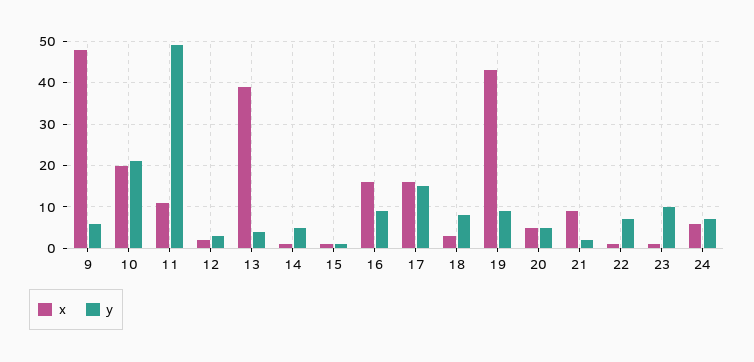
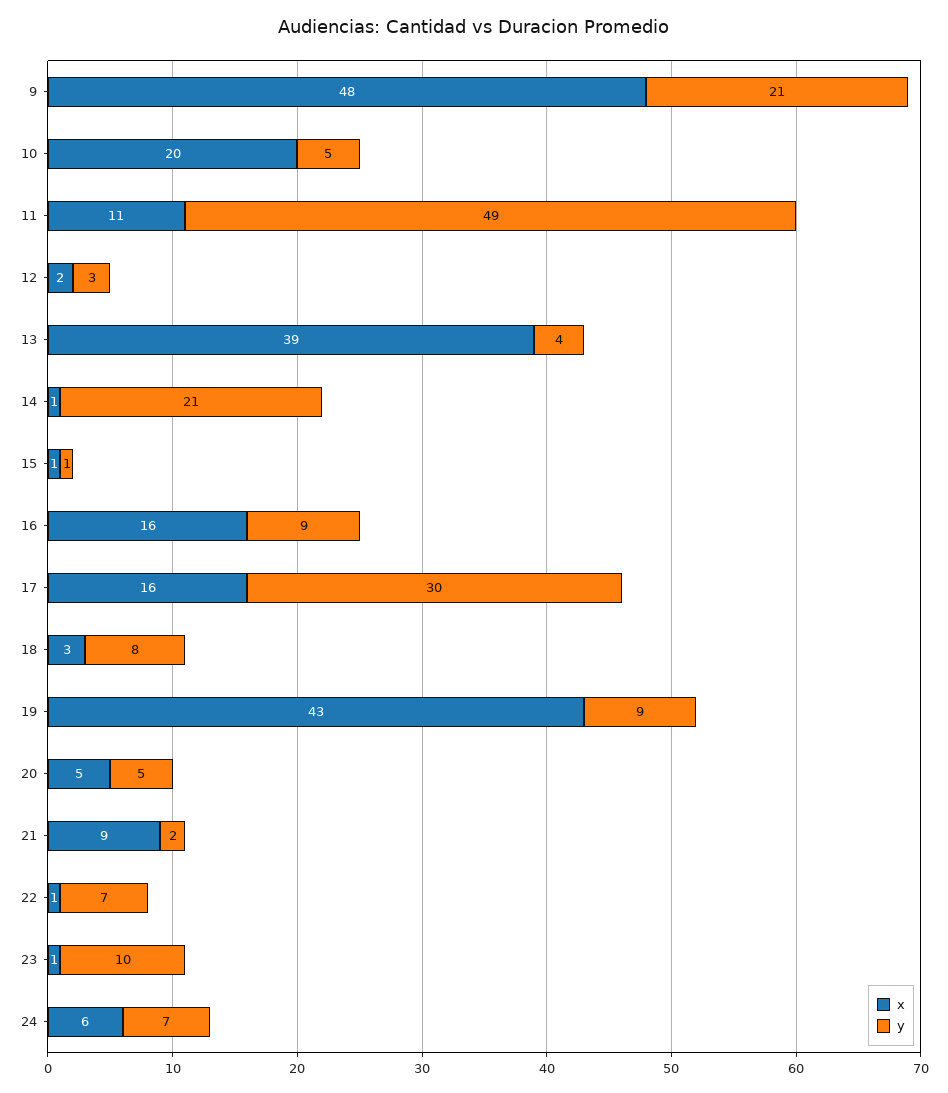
  {
    "x": {
      "9": 48,
      "10": 20,
      "11": 11,
      "12": 2,
      "13": 39,
      "14": 1,
      "15": 1,
      "16": 16,
      "17": 16,
      "18": 3,
      "19": 43,
      "20": 5,
      "21": 9,
      "22": 1,
      "23": 1,
      "24": 6
    },
    "y": {
-     "9": 5,
+     "9": 21,
-     "10": 20,
+     "10": 5,
      "11": 49,
      "12": 3,
      "13": 4,
-     "14": 5,
+     "14": 21,
      "15": 1,
      "16": 9,
-     "17": 15,
+     "17": 30,
      "18": 8,
      "19": 9,
      "20": 5,
      "21": 2,
      "22": 7,
      "23": 10,
      "24": 7
    }
  }

